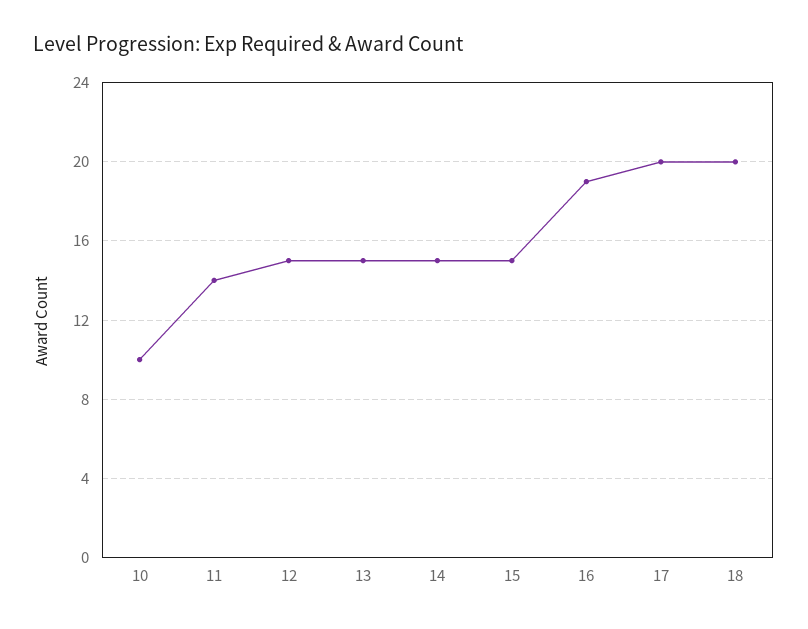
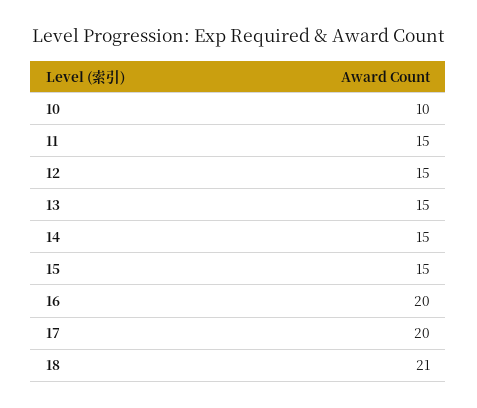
  {
    "10": 10,
-   "11": 14,
+   "11": 15,
    "12": 15,
    "13": 15,
    "14": 15,
    "15": 15,
-   "16": 19,
+   "16": 20,
    "17": 20,
-   "18": 20
+   "18": 21
  }

